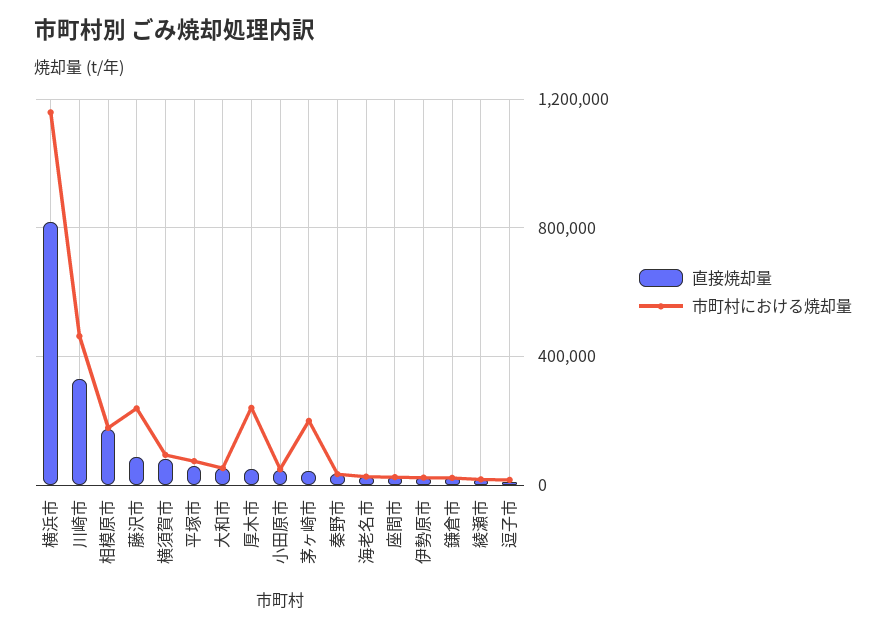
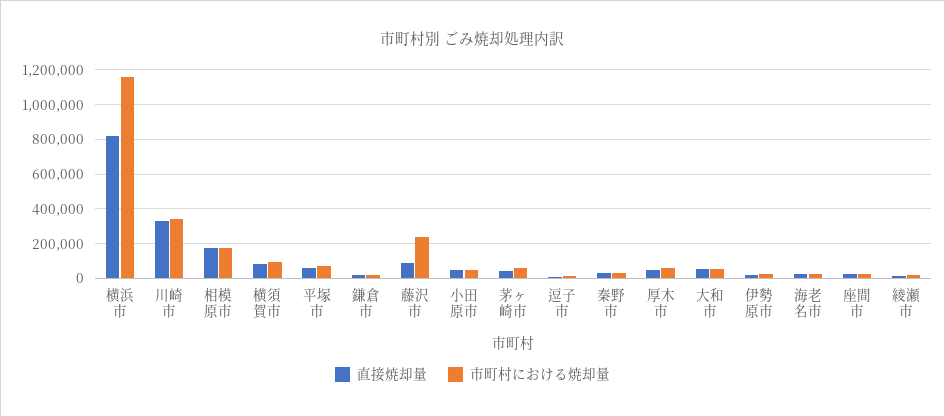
  {
    "直接焼却量": {
      "横浜市": 800000,
      "川崎市": 350000,
      "相模原市": 150000,
      "藤沢市": 100000,
      "横須賀市": 100000,
      "平塚市": 50000,
      "大和市": 50000,
      "厚木市": 50000,
      "小田原市": 50000,
      "茅ヶ崎市": 50000,
      "秦野市": 50000,
      "海老名市": 50000,
      "座間市": 0,
      "伊勢原市": 0,
      "鎌倉市": 0,
      "綾瀬市": 0,
      "逗子市": 0
    },
    "市町村における焼却量": {
      "横浜市": 1150000,
-     "川崎市": 450000,
+     "川崎市": 350000,
      "相模原市": 200000,
      "藤沢市": 250000,
      "横須賀市": 100000,
      "平塚市": 50000,
      "大和市": 50000,
-     "厚木市": 250000,
+     "厚木市": 50000,
      "小田原市": 50000,
-     "茅ヶ崎市": 200000,
+     "茅ヶ崎市": 50000,
      "秦野市": 50000,
      "海老名市": 50000,
      "座間市": 0,
      "伊勢原市": 0,
      "鎌倉市": 0,
      "綾瀬市": 0,
      "逗子市": 0
    }
  }

